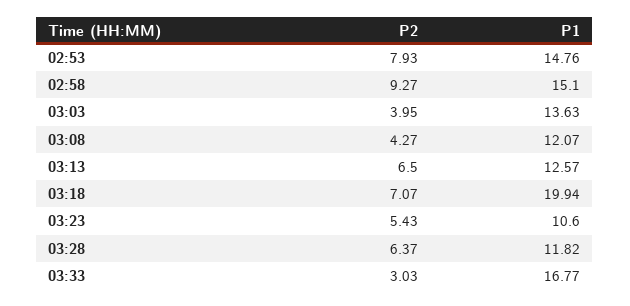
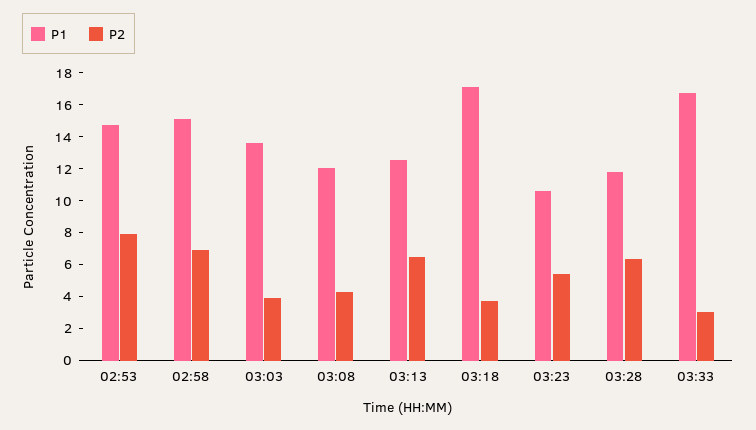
  {
    "P2": {
      "02:53": 7.93,
-     "02:58": 9.27,
+     "02:58": 7,
      "03:03": 3.95,
      "03:08": 4.27,
      "03:13": 6.5,
-     "03:18": 7.07,
+     "03:18": 4,
      "03:23": 5.43,
      "03:28": 6.37,
      "03:33": 3.03
    },
    "P1": {
      "02:53": 14.76,
      "02:58": 15.1,
      "03:03": 13.63,
      "03:08": 12.07,
      "03:13": 12.57,
-     "03:18": 19.94,
+     "03:18": 17,
      "03:23": 10.6,
      "03:28": 11.82,
      "03:33": 16.77
    }
  }

